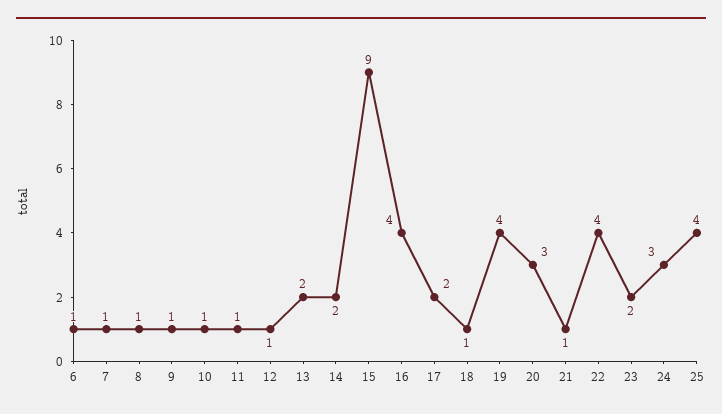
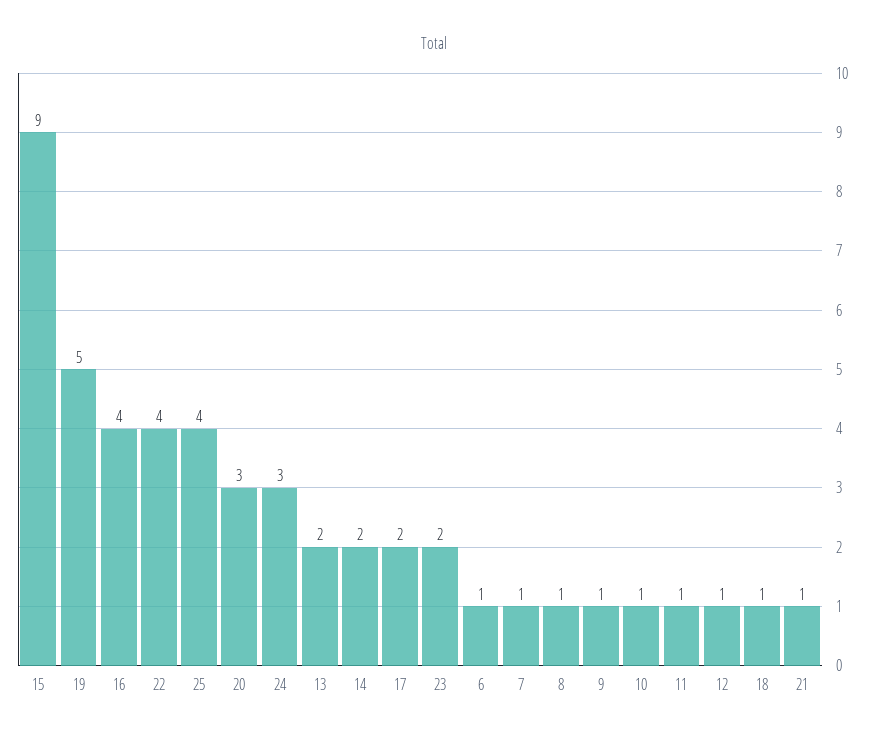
  {
    "6": 1,
    "7": 1,
    "8": 1,
    "9": 1,
    "10": 1,
    "11": 1,
    "12": 1,
    "13": 2,
    "14": 2,
    "15": 9,
    "16": 4,
    "17": 2,
    "18": 1,
-   "19": 4,
+   "19": 5,
    "20": 3,
    "21": 1,
    "22": 4,
    "23": 2,
    "24": 3,
    "25": 4
  }

